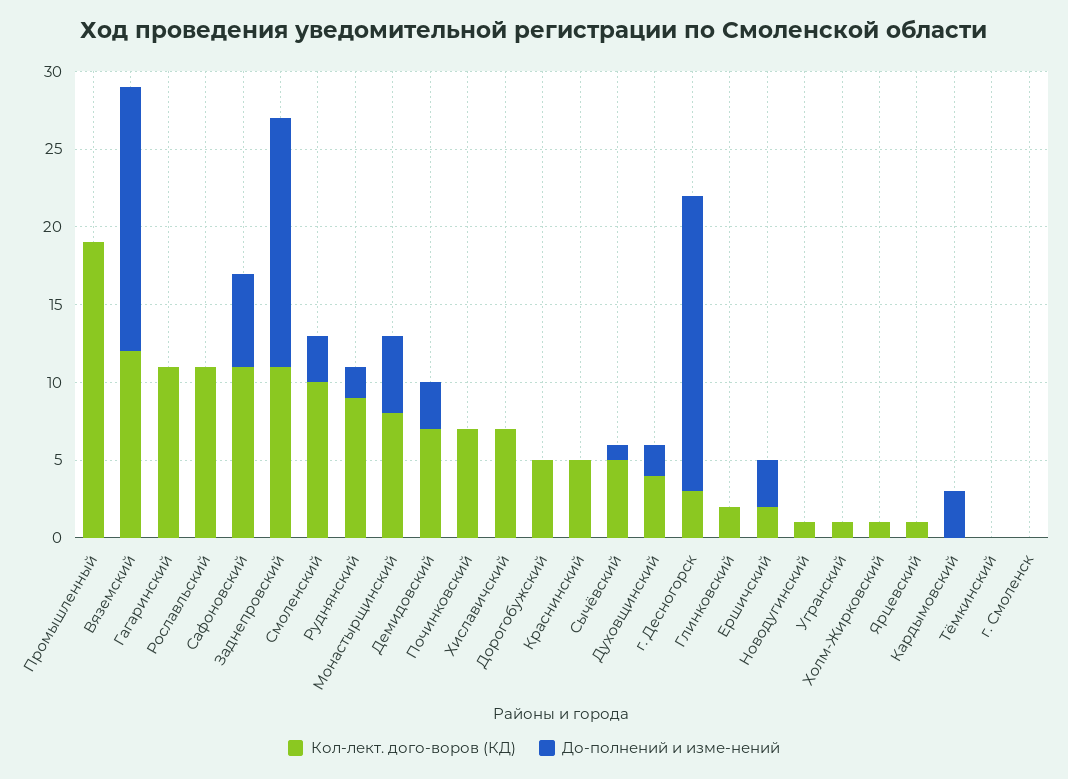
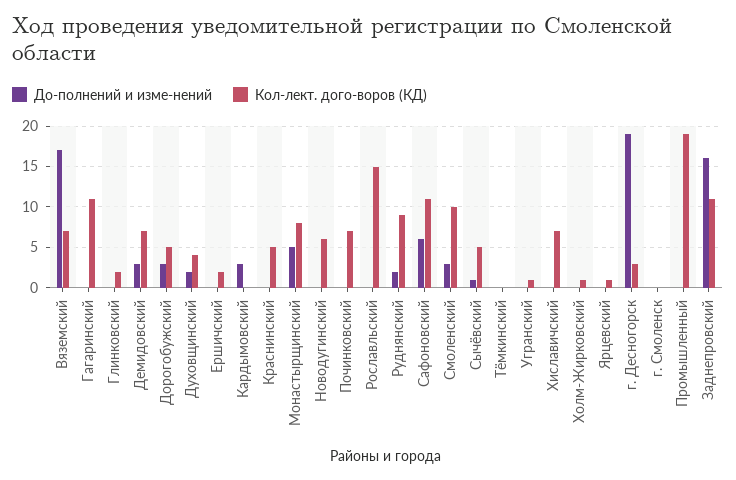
  {
    "Кол-лект. дого-воров (КД)": {
      "Промышленный": 19,
-     "Вяземский": 12,
+     "Вяземский": 7,
      "Гагаринский": 11,
-     "Рославльский": 11,
+     "Рославльский": 15,
      "Сафоновский": 11,
      "Заднепровский": 11,
      "Смоленский": 10,
      "Руднянский": 9,
      "Монастырщинский": 8,
      "Демидовский": 7,
      "Починковский": 7,
      "Хиславичский": 7,
      "Дорогобужский": 5,
      "Краснинский": 5,
      "Сычёвский": 5,
      "Духовщинский": 4,
      "г. Десногорск": 3,
      "Глинковский": 2,
      "Ершичский": 2,
-     "Новодугинский": 1,
+     "Новодугинский": 6,
      "Угранский": 1,
      "Холм-Жирковский": 1,
      "Ярцевский": 1,
      "Кардымовский": 0,
      "Тёмкинский": 0,
      "г. Смоленск": 0
    },
    "До-полнений и изме-нений": {
      "Промышленный": 0,
      "Вяземский": 17,
      "Гагаринский": 0,
      "Рославльский": 0,
      "Сафоновский": 6,
      "Заднепровский": 16,
      "Смоленский": 3,
      "Руднянский": 2,
      "Монастырщинский": 5,
      "Демидовский": 3,
      "Починковский": 0,
      "Хиславичский": 0,
-     "Дорогобужский": 0,
+     "Дорогобужский": 3,
      "Краснинский": 0,
      "Сычёвский": 1,
      "Духовщинский": 2,
      "г. Десногорск": 19,
      "Глинковский": 0,
-     "Ершичский": 3,
+     "Ершичский": 0,
      "Новодугинский": 0,
      "Угранский": 0,
      "Холм-Жирковский": 0,
      "Ярцевский": 0,
      "Кардымовский": 3,
      "Тёмкинский": 0,
      "г. Смоленск": 0
    }
  }

